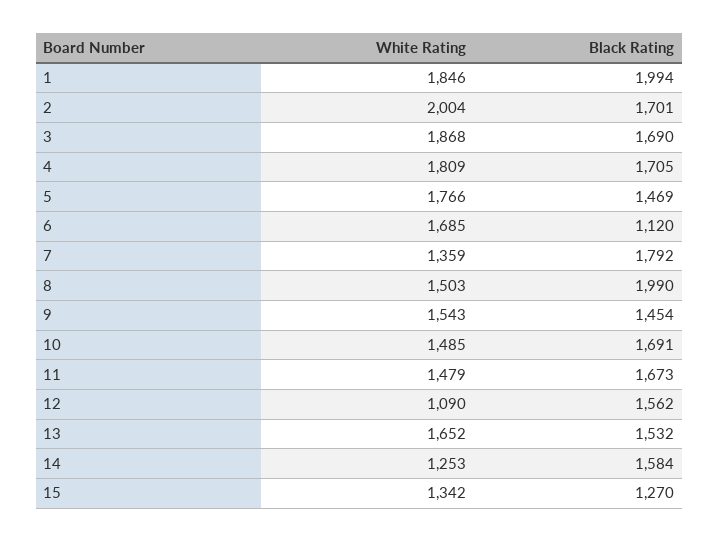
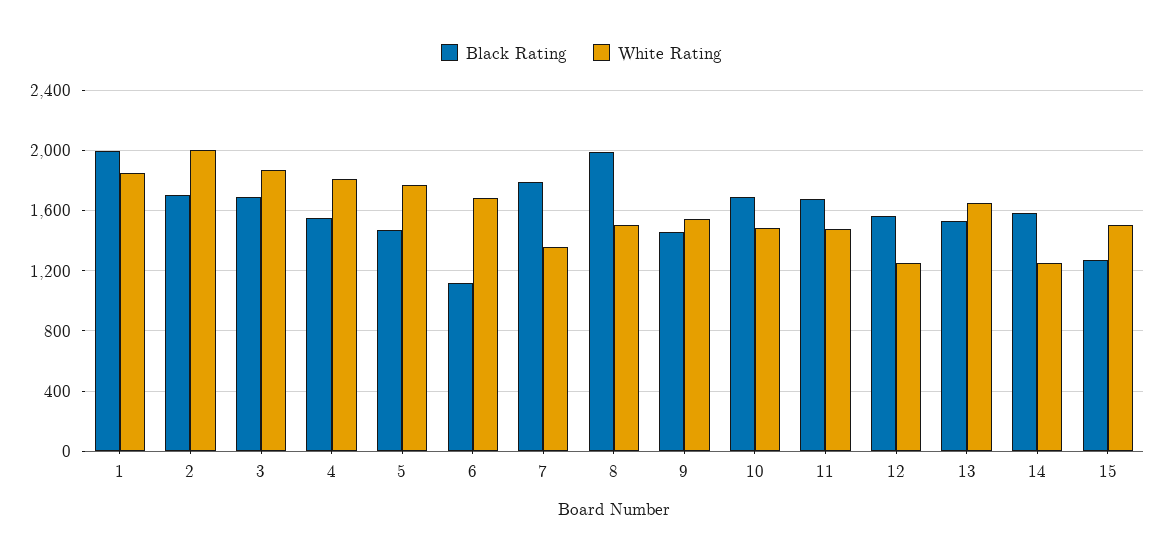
  {
    "White Rating": {
      "1": 1846,
      "2": 2004,
      "3": 1868,
      "4": 1809,
      "5": 1766,
      "6": 1685,
      "7": 1359,
      "8": 1503,
      "9": 1543,
      "10": 1485,
      "11": 1479,
-     "12": 1090,
+     "12": 1250,
      "13": 1652,
      "14": 1253,
-     "15": 1342
+     "15": 1500
    },
    "Black Rating": {
      "1": 1994,
      "2": 1701,
      "3": 1690,
-     "4": 1705,
+     "4": 1550,
      "5": 1469,
      "6": 1120,
      "7": 1792,
      "8": 1990,
      "9": 1454,
      "10": 1691,
      "11": 1673,
      "12": 1562,
      "13": 1532,
      "14": 1584,
      "15": 1270
    }
  }

